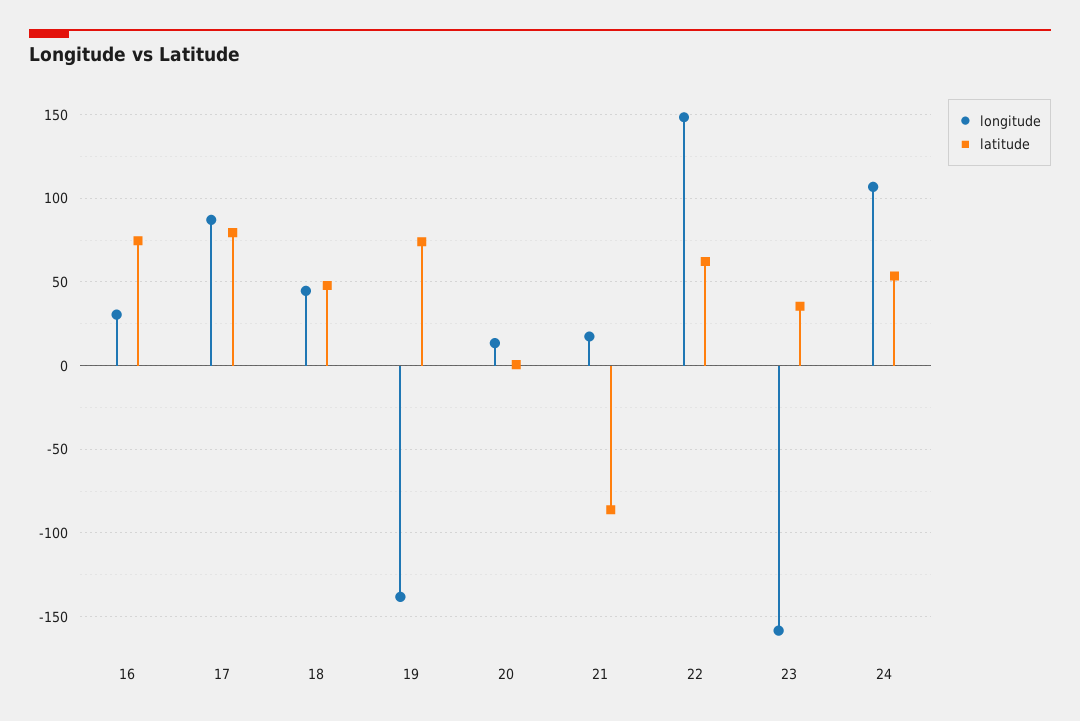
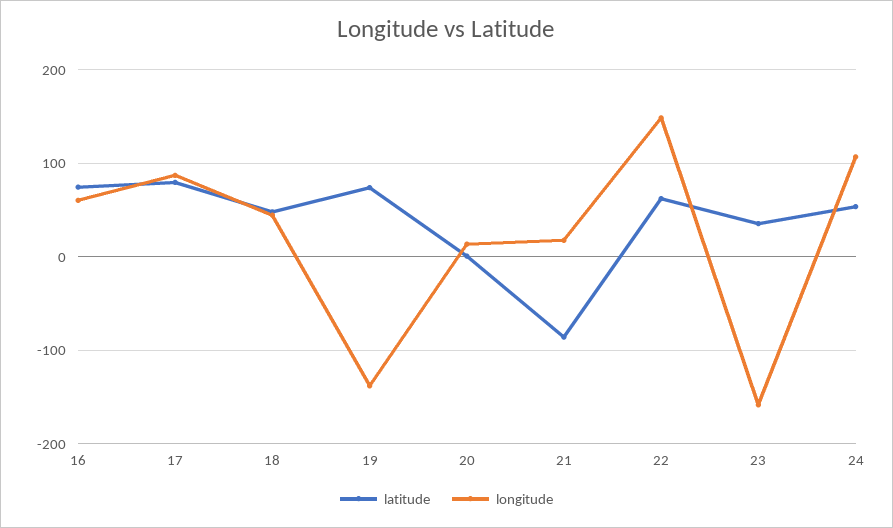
  {
    "longitude": {
-     "16": 30,
+     "16": 60,
      "17": 85,
      "18": 45,
      "19": -140,
      "20": 15,
      "21": 15,
      "22": 150,
      "23": -160,
      "24": 105
    },
    "latitude": {
      "16": 75,
      "17": 80,
      "18": 50,
      "19": 75,
      "20": 0,
      "21": -85,
      "22": 60,
      "23": 35,
      "24": 55
    }
  }

